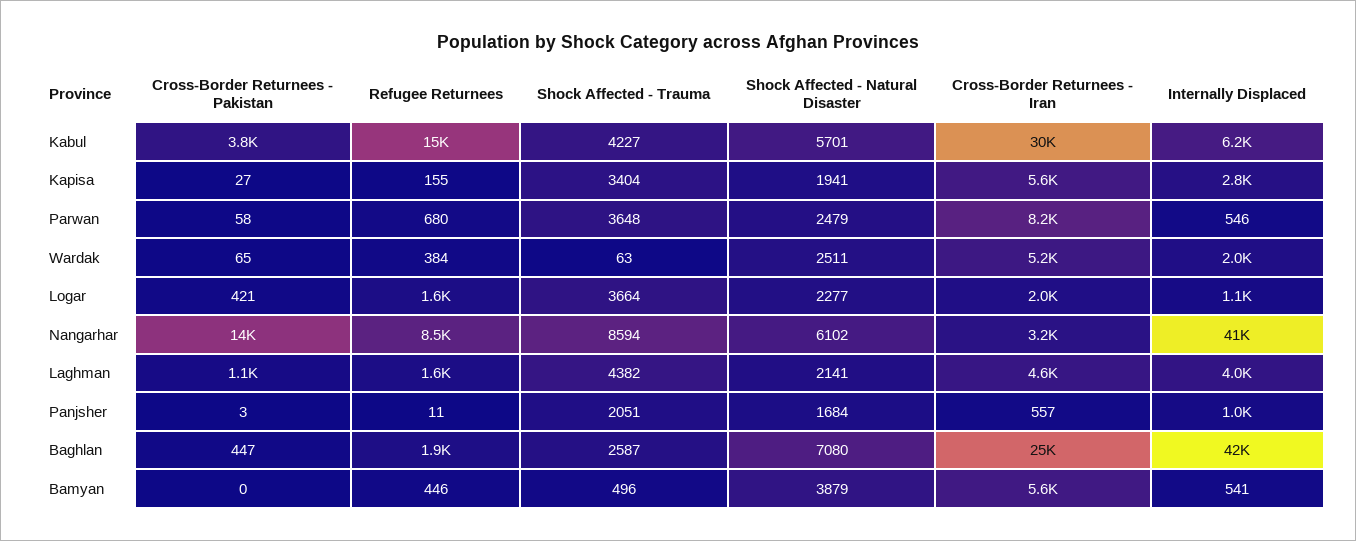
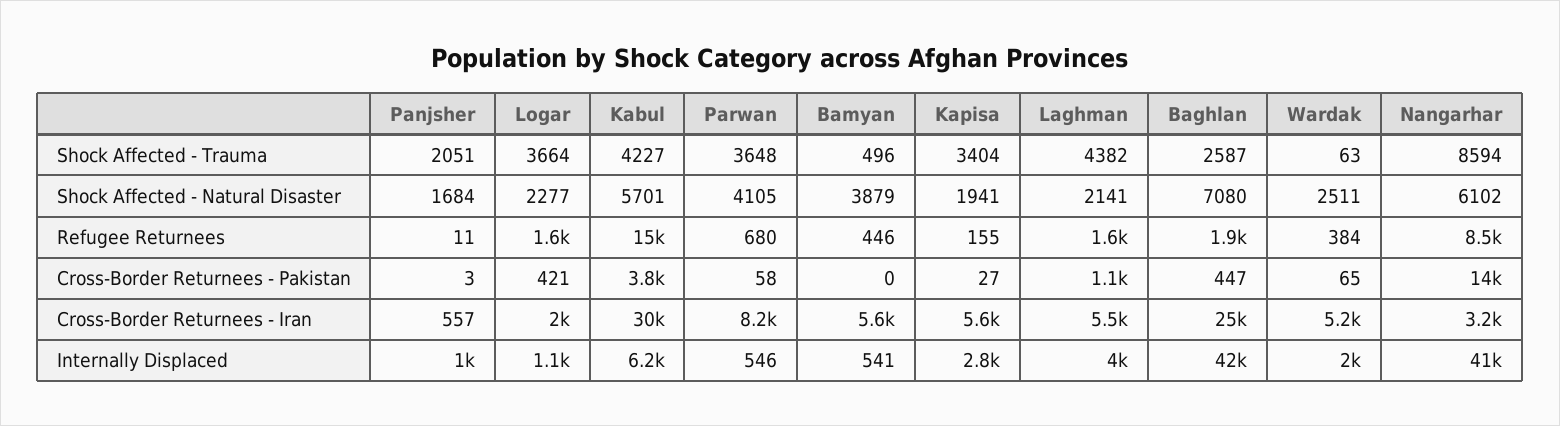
  {
    "Cross-Border Returnees - Pakistan": {
      "Kabul": 3800,
      "Kapisa": 27,
      "Parwan": 58,
      "Wardak": 65,
      "Logar": 421,
      "Nangarhar": 14000,
      "Laghman": 1100,
      "Panjsher": 3,
      "Baghlan": 447,
      "Bamyan": 0
    },
    "Refugee Returnees": {
      "Kabul": 15000,
      "Kapisa": 155,
      "Parwan": 680,
      "Wardak": 384,
      "Logar": 1600,
      "Nangarhar": 8500,
      "Laghman": 1600,
      "Panjsher": 11,
      "Baghlan": 1900,
      "Bamyan": 446
    },
    "Shock Affected - Trauma": {
      "Kabul": 4227,
      "Kapisa": 3404,
      "Parwan": 3648,
      "Wardak": 63,
      "Logar": 3664,
      "Nangarhar": 8594,
      "Laghman": 4382,
      "Panjsher": 2051,
      "Baghlan": 2587,
      "Bamyan": 496
    },
    "Shock Affected - Natural Disaster": {
      "Kabul": 5701,
      "Kapisa": 1941,
-     "Parwan": 2479,
+     "Parwan": 4105,
      "Wardak": 2511,
      "Logar": 2277,
      "Nangarhar": 6102,
      "Laghman": 2141,
      "Panjsher": 1684,
      "Baghlan": 7080,
      "Bamyan": 3879
    },
    "Cross-Border Returnees - Iran": {
      "Kabul": 30000,
      "Kapisa": 5600,
      "Parwan": 8200,
      "Wardak": 5200,
      "Logar": 2000,
      "Nangarhar": 3200,
-     "Laghman": 4600,
+     "Laghman": 5500,
      "Panjsher": 557,
      "Baghlan": 25000,
      "Bamyan": 5600
    },
    "Internally Displaced": {
      "Kabul": 6200,
      "Kapisa": 2800,
      "Parwan": 546,
      "Wardak": 2000,
      "Logar": 1100,
      "Nangarhar": 41000,
      "Laghman": 4000,
      "Panjsher": 1000,
      "Baghlan": 42000,
      "Bamyan": 541
    }
  }

